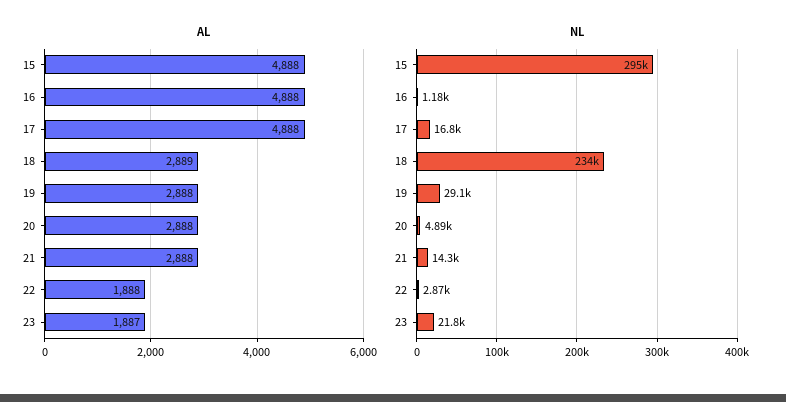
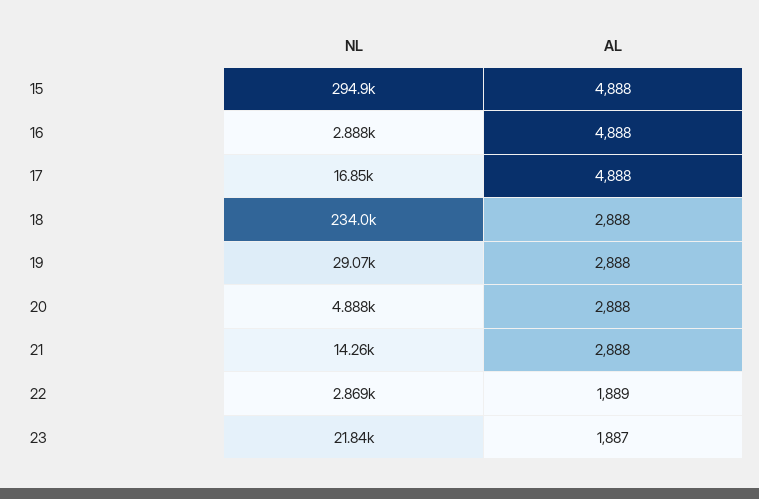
  {
    "AL": {
      "15": 4888,
      "16": 4888,
      "17": 4888,
-     "18": 2889,
+     "18": 2888,
      "19": 2888,
      "20": 2888,
      "21": 2888,
-     "22": 1888,
+     "22": 1889,
      "23": 1887
    },
    "NL": {
      "15": 294900,
-     "16": 1180,
+     "16": 2888,
      "17": 16850,
      "18": 234000,
      "19": 29070,
      "20": 4888,
      "21": 14260,
      "22": 2869,
      "23": 21840
    }
  }

